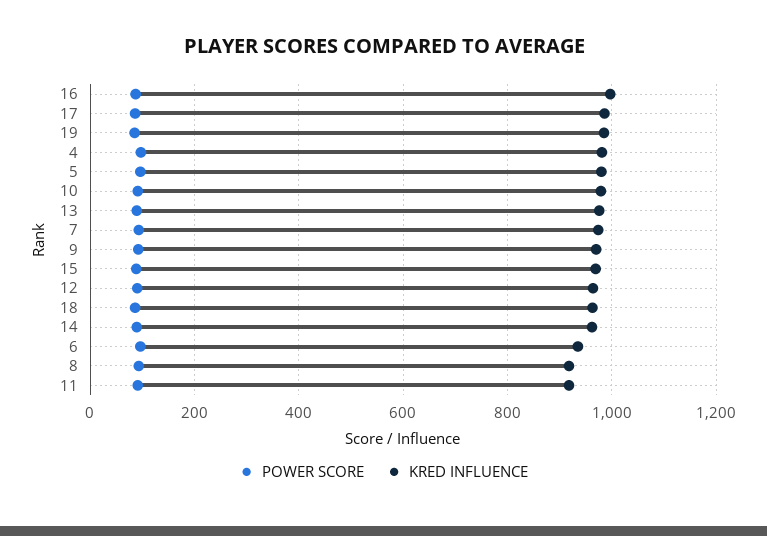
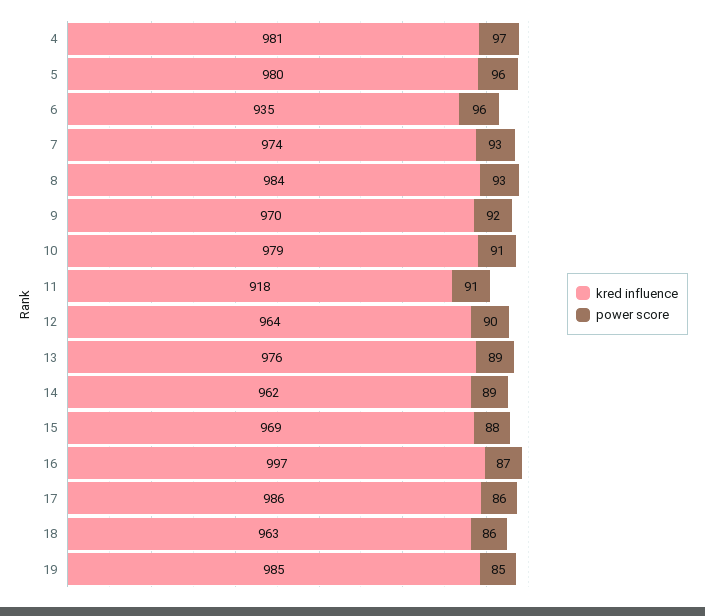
  {
    "POWER SCORE": {
      "16": 87,
      "17": 86,
      "19": 85,
      "4": 97,
      "5": 96,
      "10": 91,
      "13": 89,
      "7": 93,
      "9": 92,
      "15": 88,
      "12": 90,
      "18": 86,
      "14": 89,
      "6": 96,
      "8": 93,
      "11": 91
    },
    "KRED INFLUENCE": {
      "16": 997,
      "17": 986,
      "19": 985,
      "4": 981,
      "5": 980,
      "10": 979,
      "13": 976,
      "7": 974,
      "9": 970,
      "15": 969,
      "12": 964,
      "18": 963,
      "14": 962,
      "6": 935,
-     "8": 920,
+     "8": 984,
      "11": 918
    }
  }

